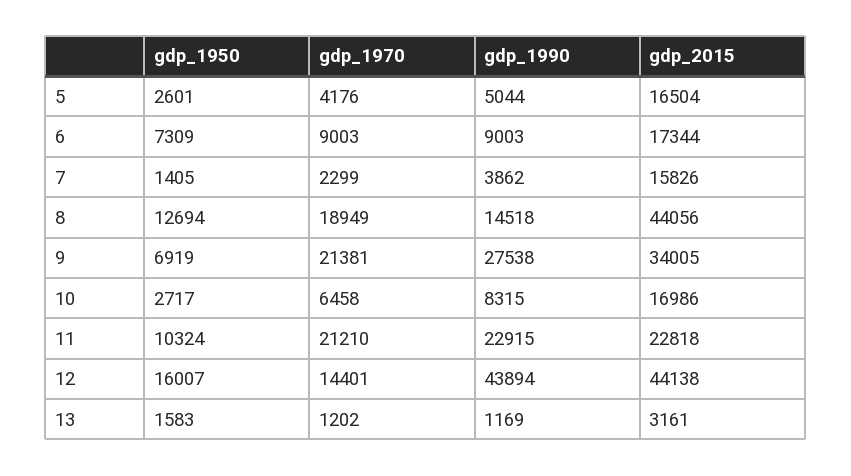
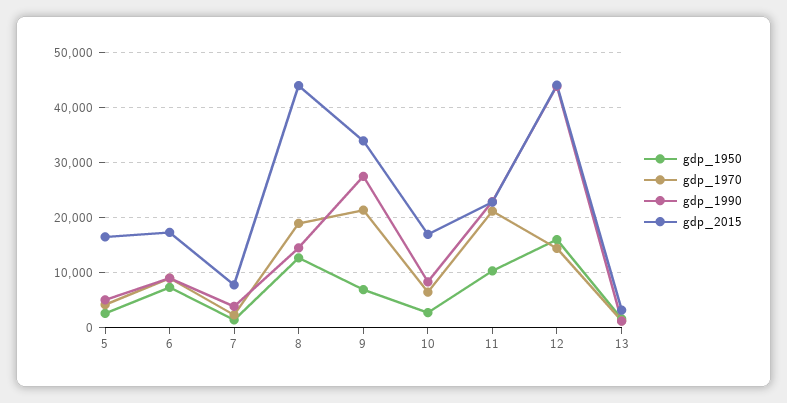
  {
    "gdp_1950": {
      "5": 2601,
      "6": 7309,
      "7": 1405,
      "8": 12694,
      "9": 6919,
      "10": 2717,
      "11": 10324,
      "12": 16007,
      "13": 1583
    },
    "gdp_1970": {
      "5": 4176,
      "6": 9003,
      "7": 2299,
      "8": 18949,
      "9": 21381,
      "10": 6458,
      "11": 21210,
      "12": 14401,
      "13": 1202
    },
    "gdp_1990": {
      "5": 5044,
      "6": 9003,
      "7": 3862,
      "8": 14518,
      "9": 27538,
      "10": 8315,
      "11": 22915,
      "12": 43894,
      "13": 1169
    },
    "gdp_2015": {
      "5": 16504,
      "6": 17344,
-     "7": 15826,
+     "7": 8000,
      "8": 44056,
      "9": 34005,
      "10": 16986,
      "11": 22818,
      "12": 44138,
      "13": 3161
    }
  }

